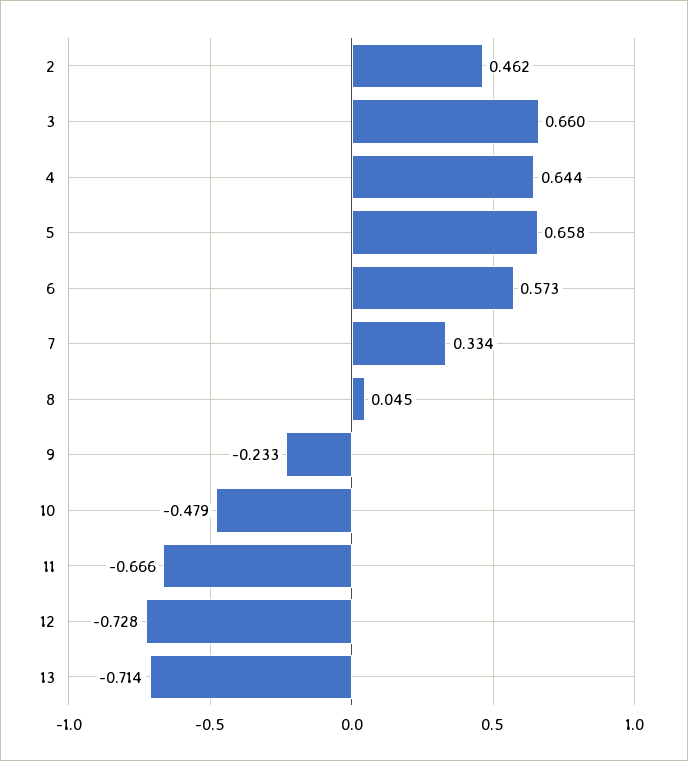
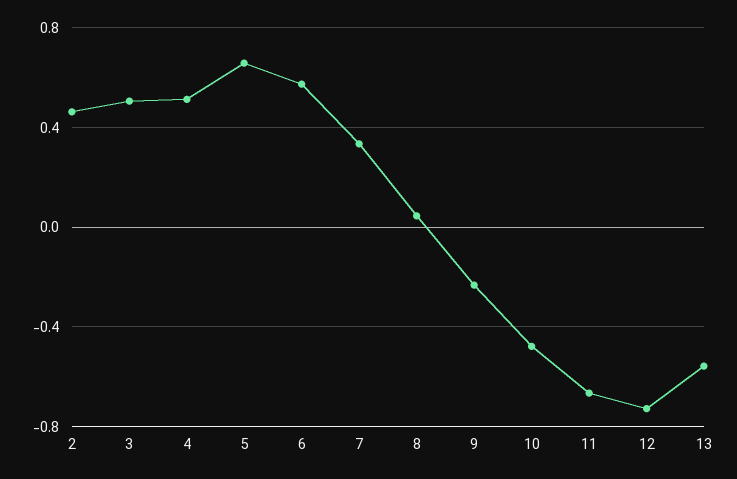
  {
    "2": 0.462,
-   "3": 0.66,
+   "3": 0.5,
-   "4": 0.644,
+   "4": 0.5,
    "5": 0.658,
    "6": 0.573,
    "7": 0.334,
    "8": 0.045,
    "9": -0.233,
    "10": -0.479,
    "11": -0.666,
    "12": -0.728,
-   "13": -0.714
+   "13": -0.55
  }

